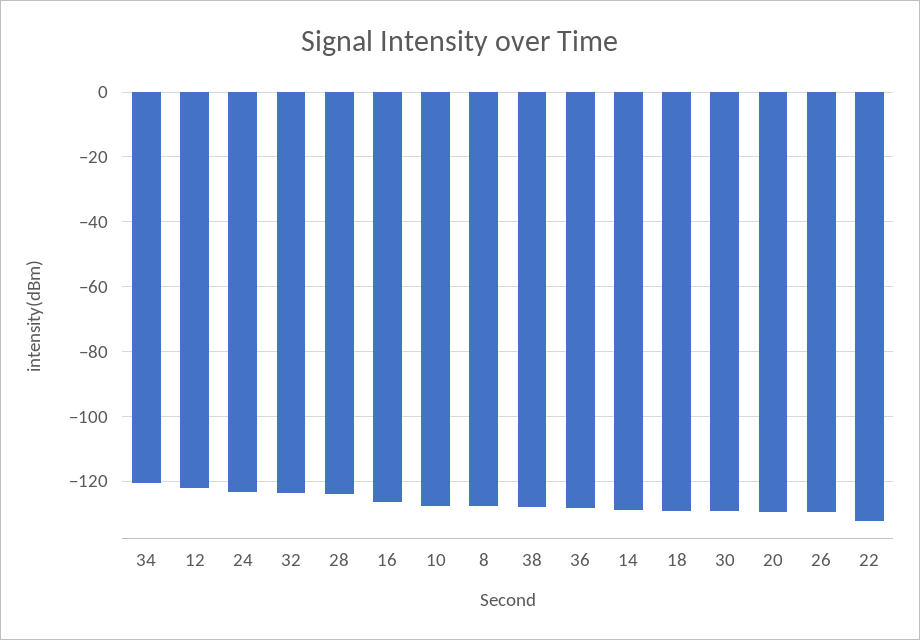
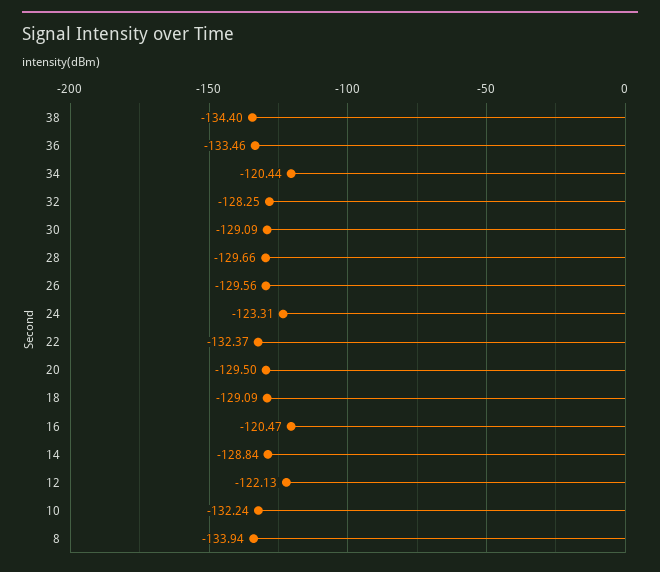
  {
    "34": -120.44,
    "12": -122.13,
    "24": -123.31,
-   "32": -124,
+   "32": -128.25,
-   "28": -124,
+   "28": -129.66,
-   "16": -126,
+   "16": -120.47,
-   "10": -128,
+   "10": -132.24,
-   "8": -128,
+   "8": -133.94,
-   "38": -128,
+   "38": -134.4,
-   "36": -128,
+   "36": -133.46,
    "14": -128.84,
    "18": -129.09,
    "30": -129.09,
    "20": -129.5,
    "26": -129.56,
    "22": -132.37
  }

